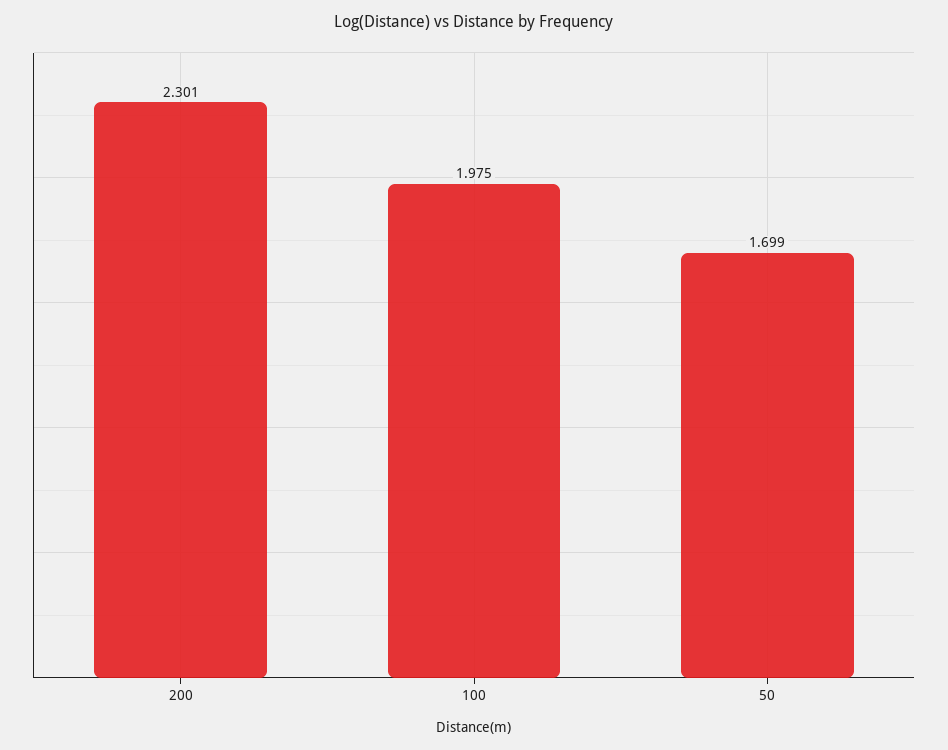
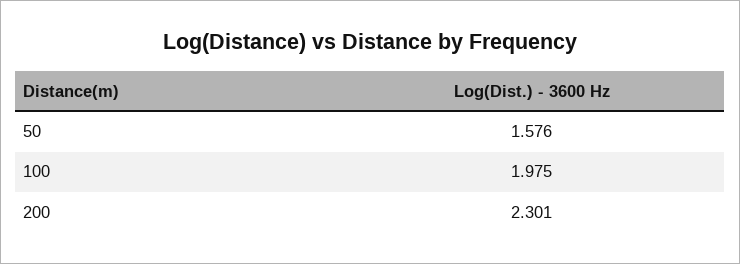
  {
    "200": 2.301,
    "100": 1.975,
-   "50": 1.699
+   "50": 1.576
  }

